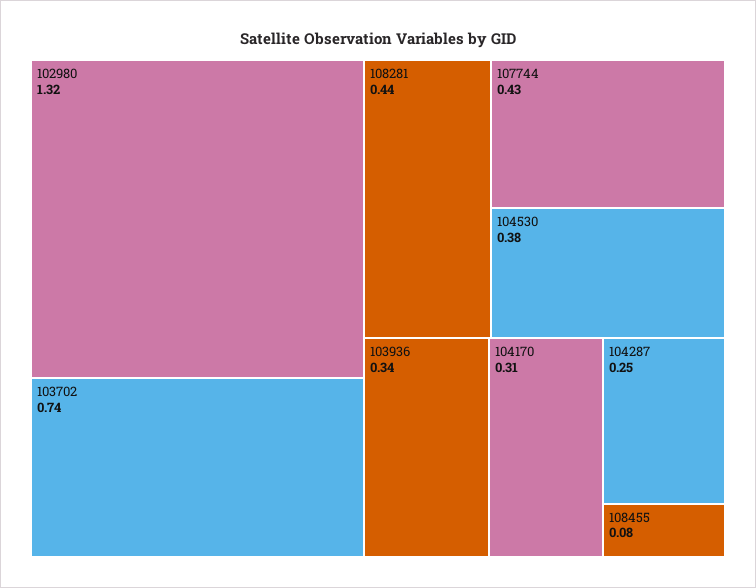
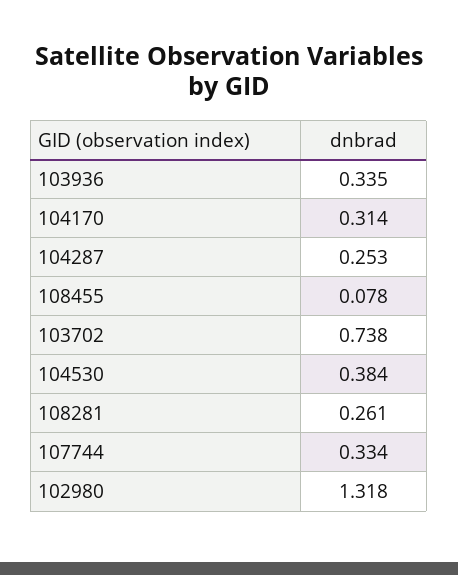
  {
    "102980": 1.318,
    "103702": 0.738,
-   "108281": 0.44,
+   "108281": 0.261,
-   "107744": 0.43,
+   "107744": 0.334,
    "104530": 0.384,
    "103936": 0.335,
    "104170": 0.314,
    "104287": 0.253,
    "108455": 0.078
  }

